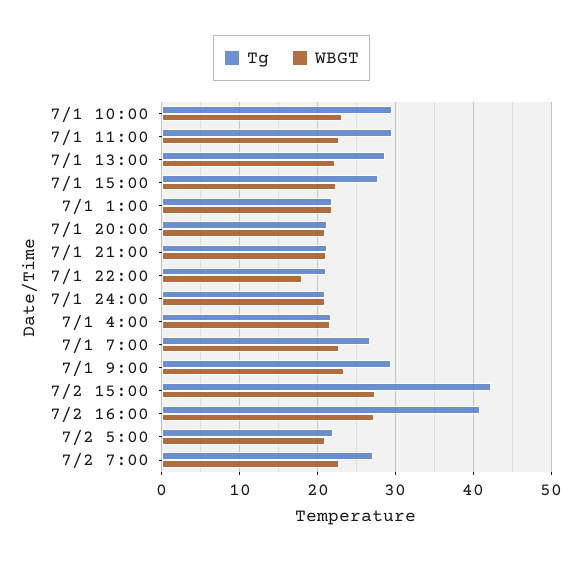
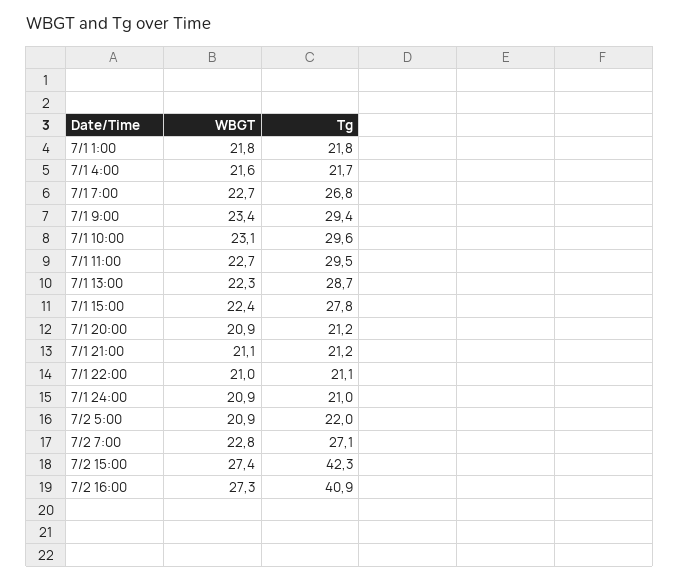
  {
    "Tg": {
      "7/1 10:00": 29.6,
      "7/1 11:00": 29.5,
      "7/1 13:00": 28.7,
      "7/1 15:00": 27.8,
      "7/1 1:00": 21.8,
      "7/1 20:00": 21.2,
      "7/1 21:00": 21.2,
      "7/1 22:00": 21.1,
      "7/1 24:00": 21,
      "7/1 4:00": 21.7,
      "7/1 7:00": 26.8,
      "7/1 9:00": 29.4,
      "7/2 15:00": 42.3,
      "7/2 16:00": 40.9,
      "7/2 5:00": 22,
      "7/2 7:00": 27.1
    },
    "WBGT": {
      "7/1 10:00": 23.1,
      "7/1 11:00": 22.7,
      "7/1 13:00": 22.3,
      "7/1 15:00": 22.4,
      "7/1 1:00": 21.8,
      "7/1 20:00": 20.9,
      "7/1 21:00": 21.1,
-     "7/1 22:00": 18,
+     "7/1 22:00": 21,
      "7/1 24:00": 20.9,
      "7/1 4:00": 21.6,
      "7/1 7:00": 22.7,
      "7/1 9:00": 23.4,
      "7/2 15:00": 27.4,
      "7/2 16:00": 27.3,
      "7/2 5:00": 20.9,
      "7/2 7:00": 22.8
    }
  }

